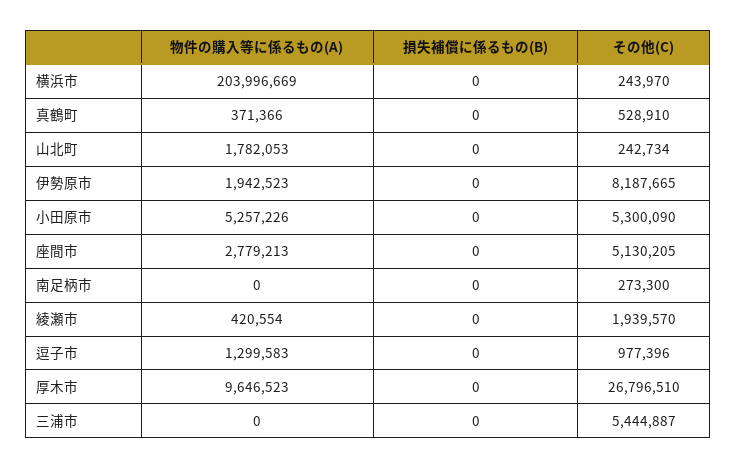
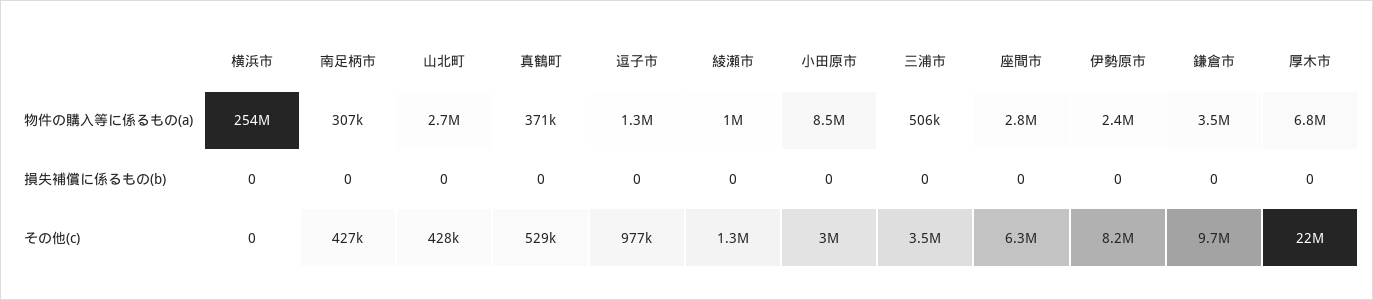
  {
    "物件の購入等に係るもの(A)": {
-     "横浜市": 203996669,
+     "横浜市": 254000000,
      "真鶴町": 371366,
-     "山北町": 1782053,
+     "山北町": 2700000,
-     "伊勢原市": 1942523,
+     "伊勢原市": 2400000,
-     "小田原市": 5257226,
+     "小田原市": 8500000,
      "座間市": 2779213,
-     "南足柄市": 0,
+     "南足柄市": 307000,
-     "綾瀬市": 420554,
+     "綾瀬市": 1000000,
      "逗子市": 1299583,
-     "厚木市": 9646523,
+     "厚木市": 6800000,
-     "三浦市": 0
+     "三浦市": 506000,
+     "鎌倉市": 3500000
    },
    "損失補償に係るもの(B)": {
      "横浜市": 0,
      "真鶴町": 0,
      "山北町": 0,
      "伊勢原市": 0,
      "小田原市": 0,
      "座間市": 0,
      "南足柄市": 0,
      "綾瀬市": 0,
      "逗子市": 0,
      "厚木市": 0,
-     "三浦市": 0
+     "三浦市": 0,
+     "鎌倉市": 0
    },
    "その他(C)": {
-     "横浜市": 243970,
+     "横浜市": 0,
      "真鶴町": 528910,
-     "山北町": 242734,
+     "山北町": 428000,
      "伊勢原市": 8187665,
-     "小田原市": 5300090,
+     "小田原市": 3000000,
-     "座間市": 5130205,
+     "座間市": 6300000,
-     "南足柄市": 273300,
+     "南足柄市": 427000,
-     "綾瀬市": 1939570,
+     "綾瀬市": 1300000,
      "逗子市": 977396,
-     "厚木市": 26796510,
+     "厚木市": 22000000,
-     "三浦市": 5444887
+     "三浦市": 3500000,
+     "鎌倉市": 9700000
    }
  }

